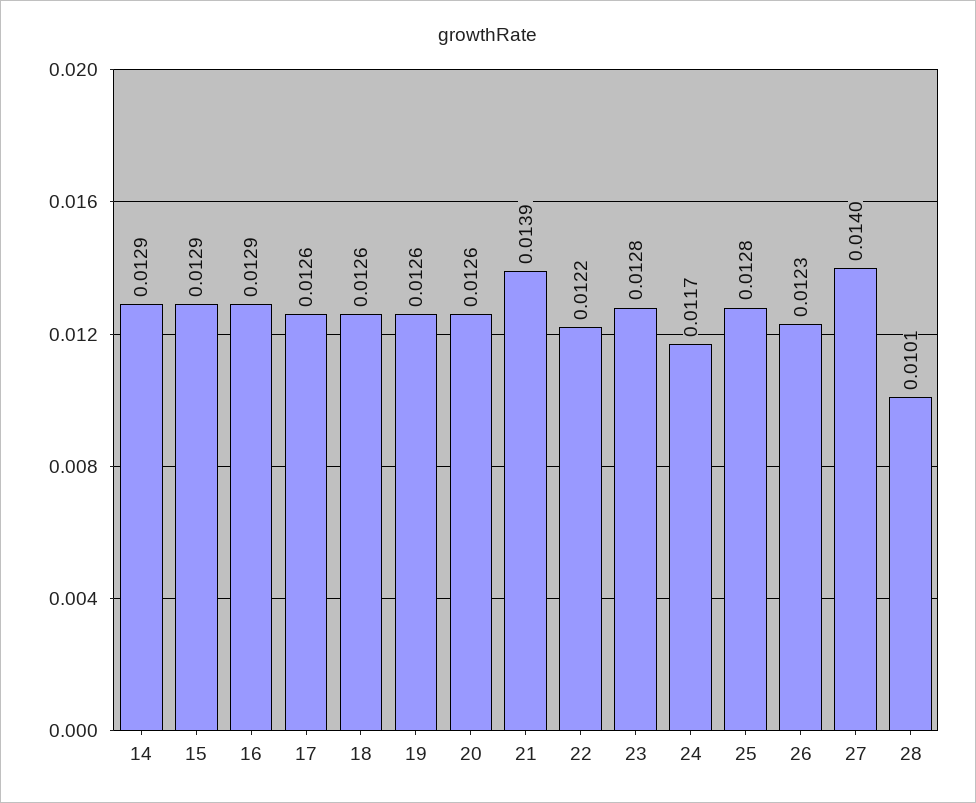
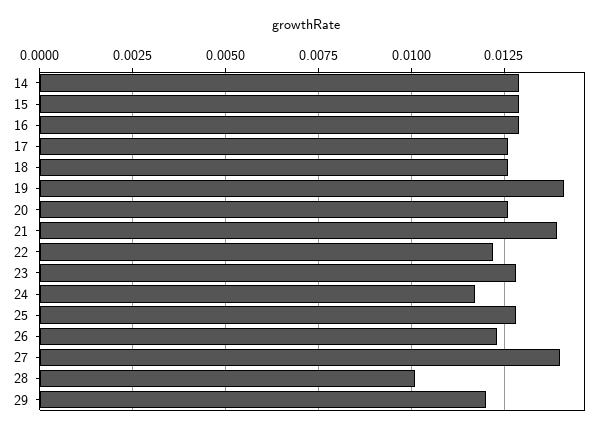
  {
    "14": 0.0129,
    "15": 0.0129,
    "16": 0.0129,
    "17": 0.0126,
    "18": 0.0126,
-   "19": 0.0126,
+   "19": 0.014,
    "20": 0.0126,
    "21": 0.0139,
    "22": 0.0122,
    "23": 0.0128,
    "24": 0.0117,
    "25": 0.0128,
    "26": 0.0123,
    "27": 0.014,
-   "28": 0.0101
+   "28": 0.0101,
+   "29": 0.012
  }

